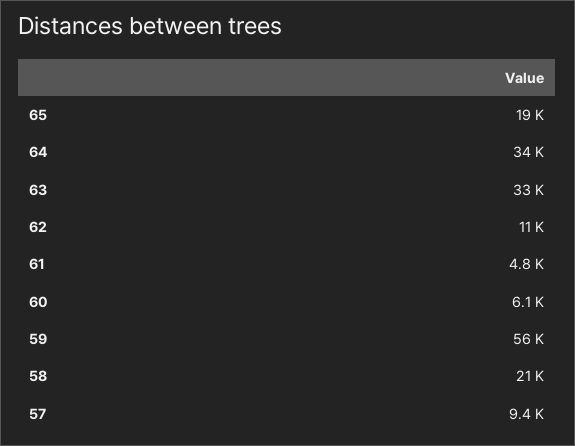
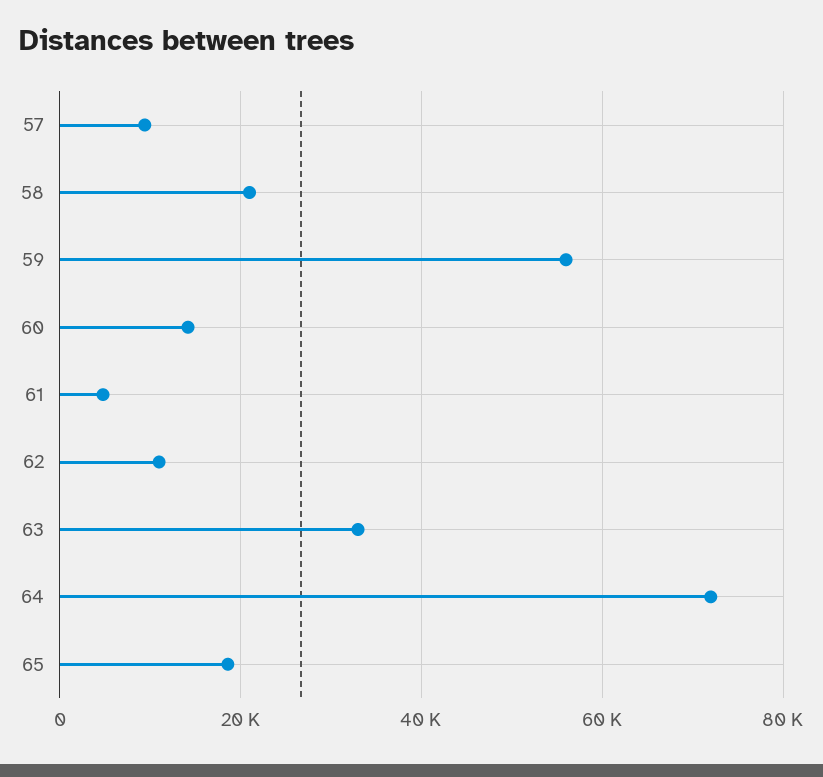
  {
    "65": 19000,
-   "64": 34000,
+   "64": 72000,
    "63": 33000,
    "62": 11000,
    "61": 4800,
-   "60": 6100,
+   "60": 14000,
    "59": 56000,
    "58": 21000,
    "57": 9400
  }

